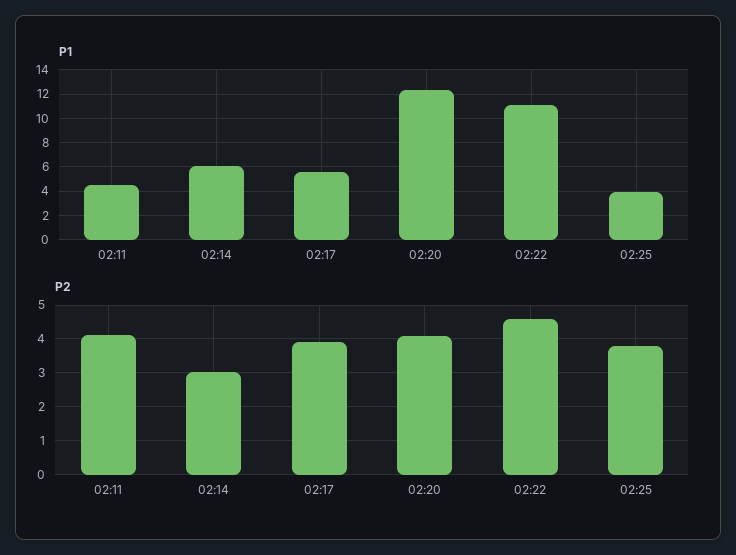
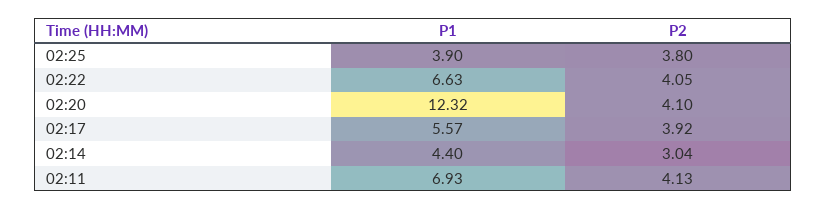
  {
    "P1": {
-     "02:11": 4.5,
+     "02:11": 6.93,
-     "02:14": 6,
+     "02:14": 4.4,
      "02:17": 5.57,
      "02:20": 12.32,
-     "02:22": 11,
+     "02:22": 6.63,
      "02:25": 3.9
    },
    "P2": {
      "02:11": 4.13,
      "02:14": 3.04,
      "02:17": 3.92,
      "02:20": 4.1,
-     "02:22": 4.6,
+     "02:22": 4.05,
      "02:25": 3.8
    }
  }

